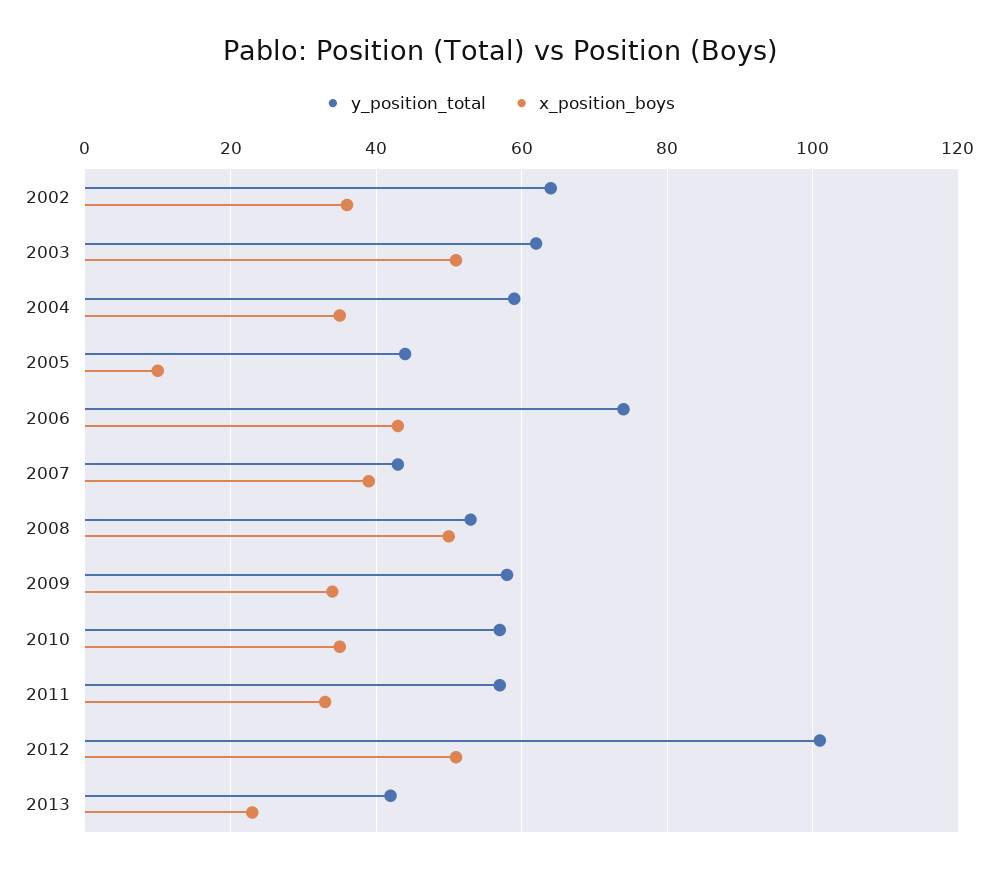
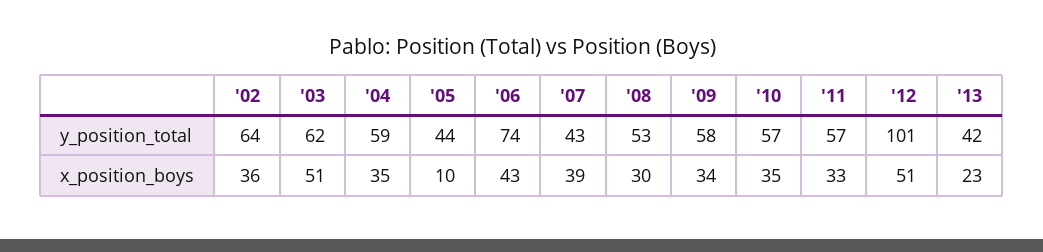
  {
    "y_position_total": {
      "2002": 64,
      "2003": 62,
      "2004": 59,
      "2005": 44,
      "2006": 74,
      "2007": 43,
      "2008": 53,
      "2009": 58,
      "2010": 57,
      "2011": 57,
      "2012": 101,
      "2013": 42
    },
    "x_position_boys": {
      "2002": 36,
      "2003": 51,
      "2004": 35,
      "2005": 10,
      "2006": 43,
      "2007": 39,
-     "2008": 50,
+     "2008": 30,
      "2009": 34,
      "2010": 35,
      "2011": 33,
      "2012": 51,
      "2013": 23
    }
  }

